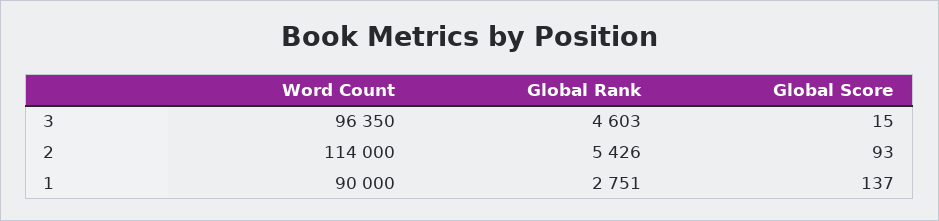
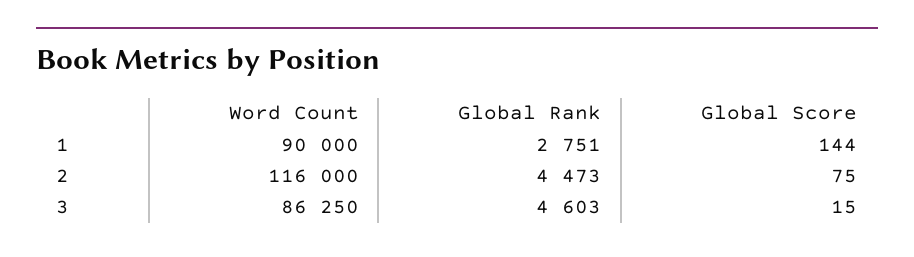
  {
    "Word Count": {
-     "3": 96350,
+     "3": 86250,
-     "2": 114000,
+     "2": 116000,
      "1": 90000
    },
    "Global Rank": {
      "3": 4603,
-     "2": 5426,
+     "2": 4473,
      "1": 2751
    },
    "Global Score": {
      "3": 15,
-     "2": 93,
+     "2": 75,
-     "1": 137
+     "1": 144
    }
  }

